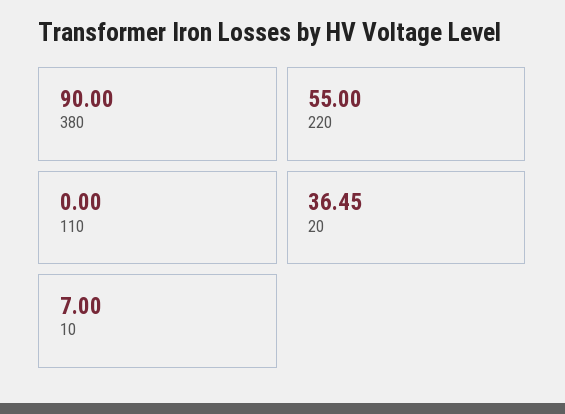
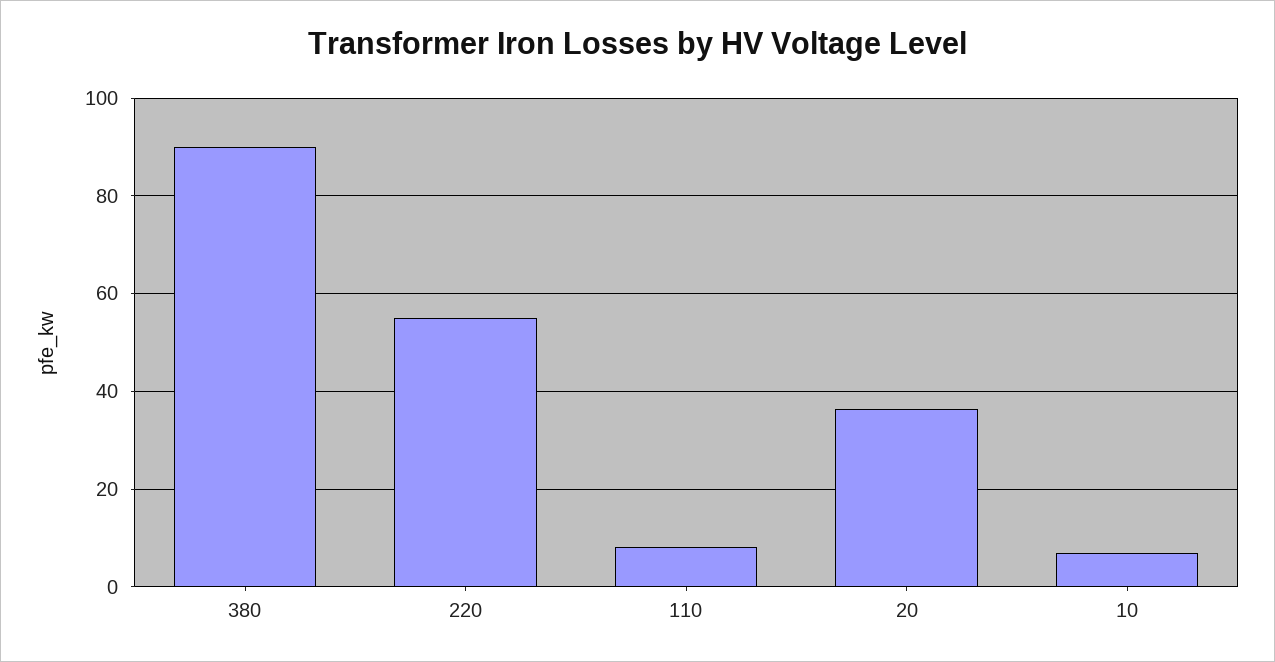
  {
    "380": 90,
    "220": 55,
-   "110": 0,
+   "110": 8,
    "20": 36.45,
    "10": 7
  }

